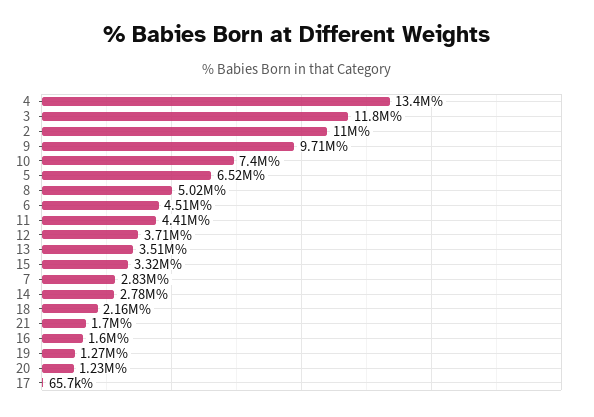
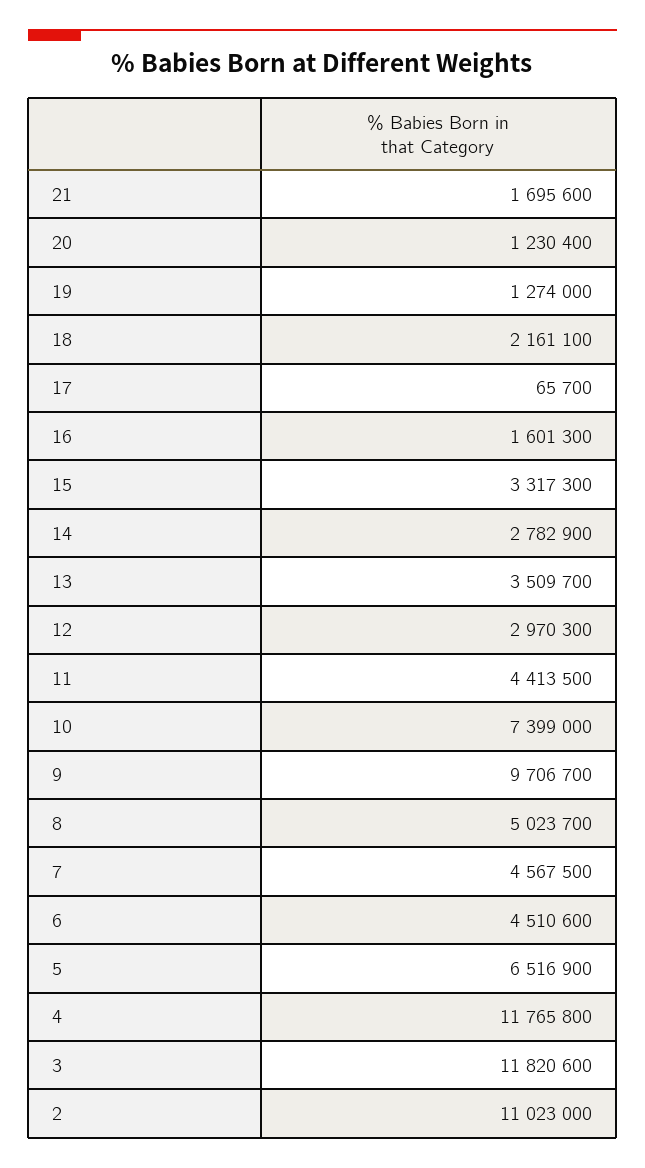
  {
-   "4": 13400000,
+   "4": 11765800,
    "3": 11820600,
    "2": 11023000,
    "9": 9706700,
    "10": 7399000,
    "5": 6516900,
    "8": 5023700,
    "6": 4510600,
    "11": 4413500,
-   "12": 3710000,
+   "12": 2970300,
    "13": 3509700,
    "15": 3317300,
-   "7": 2830000,
+   "7": 4567500,
    "14": 2782900,
    "18": 2161100,
    "21": 1695600,
    "16": 1601300,
    "19": 1274000,
    "20": 1230400,
    "17": 65700
  }

